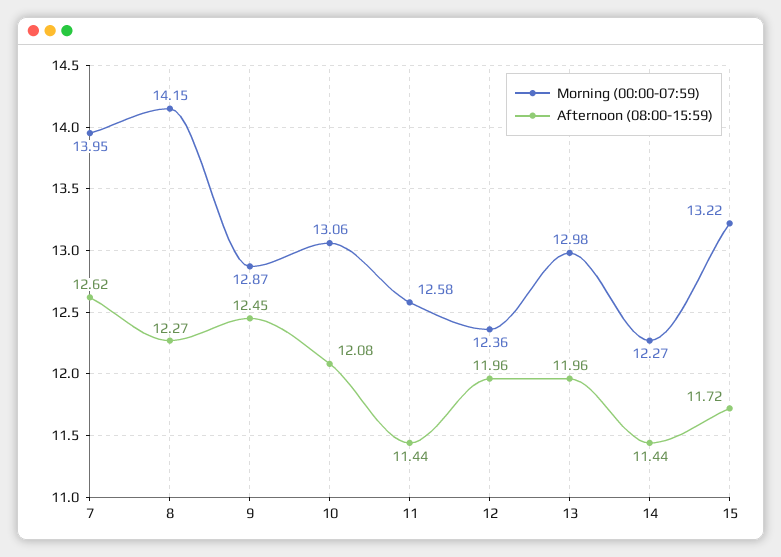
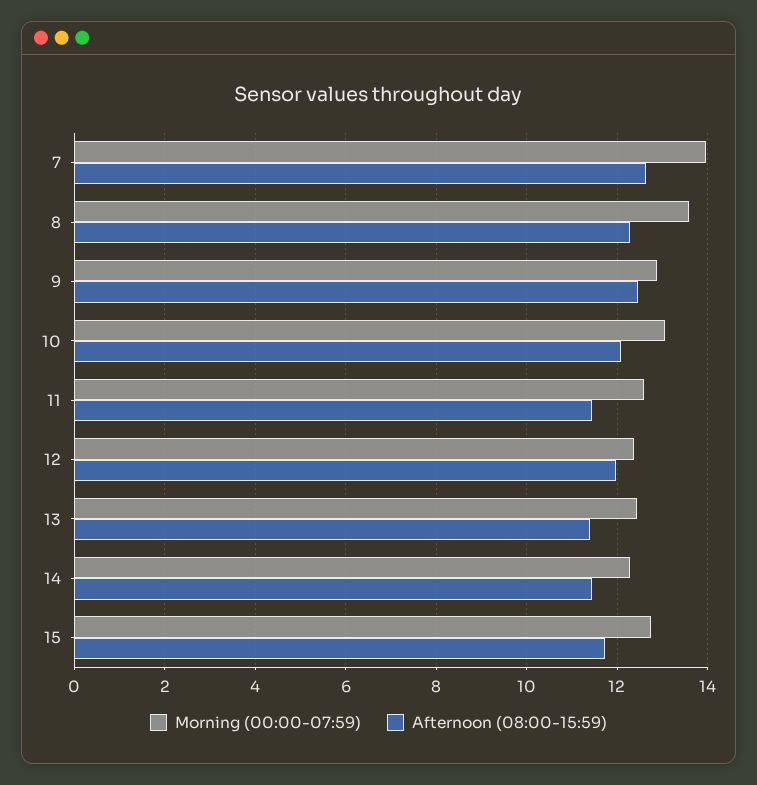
  {
    "Morning (00:00-07:59)": {
      "7": 13.95,
-     "8": 14.15,
+     "8": 13.6,
      "9": 12.87,
      "10": 13.06,
      "11": 12.58,
      "12": 12.36,
-     "13": 12.98,
+     "13": 12.4,
      "14": 12.27,
-     "15": 13.22
+     "15": 12.8
    },
    "Afternoon (08:00-15:59)": {
      "7": 12.62,
      "8": 12.27,
      "9": 12.45,
      "10": 12.08,
      "11": 11.44,
      "12": 11.96,
-     "13": 11.96,
+     "13": 11.4,
      "14": 11.44,
      "15": 11.72
    }
  }

